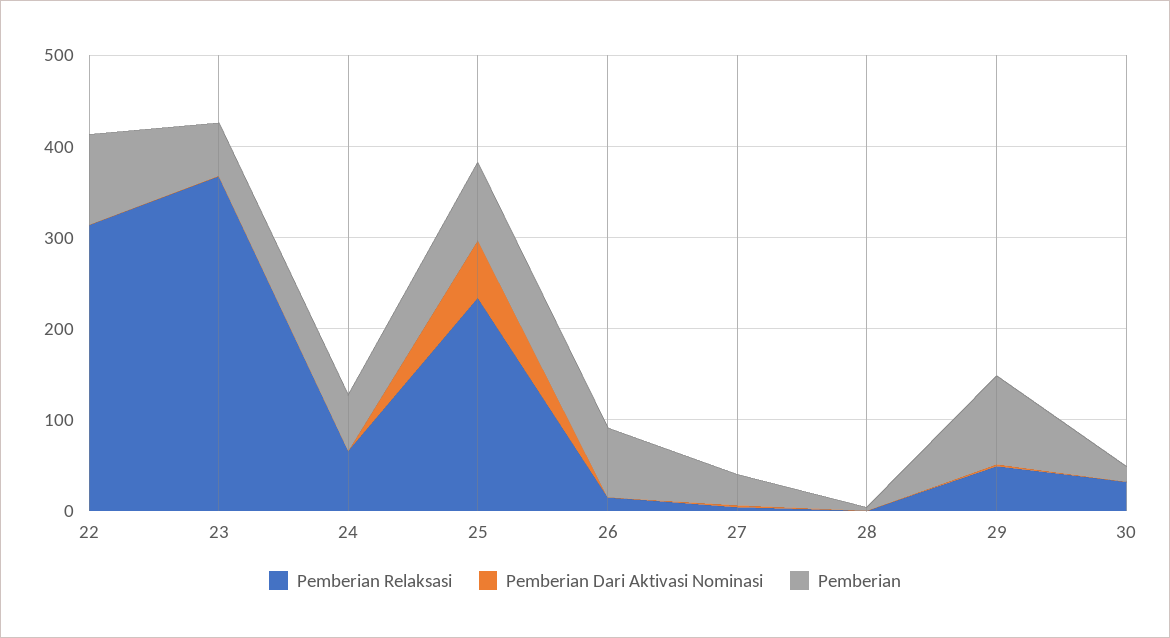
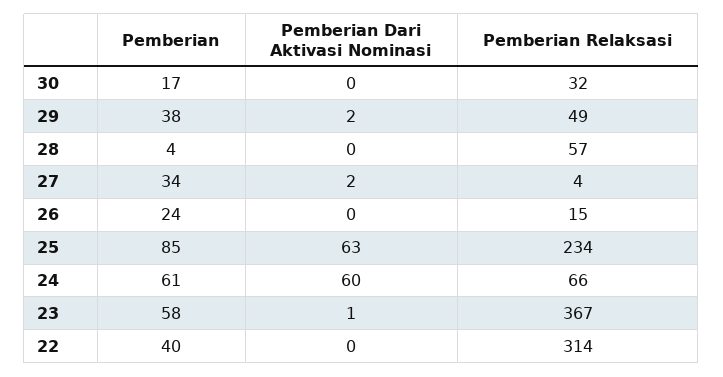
  {
    "Pemberian Relaksasi": {
      "22": 314,
      "23": 367,
      "24": 66,
      "25": 234,
      "26": 15,
      "27": 4,
-     "28": 0,
+     "28": 57,
      "29": 49,
      "30": 32
    },
    "Pemberian Dari Aktivasi Nominasi": {
      "22": 0,
      "23": 1,
-     "24": 0,
+     "24": 60,
      "25": 63,
      "26": 0,
      "27": 2,
      "28": 0,
      "29": 2,
      "30": 0
    },
    "Pemberian": {
-     "22": 100,
+     "22": 40,
      "23": 58,
      "24": 61,
      "25": 85,
-     "26": 80,
+     "26": 24,
      "27": 34,
      "28": 4,
-     "29": 100,
+     "29": 38,
      "30": 17
    }
  }

